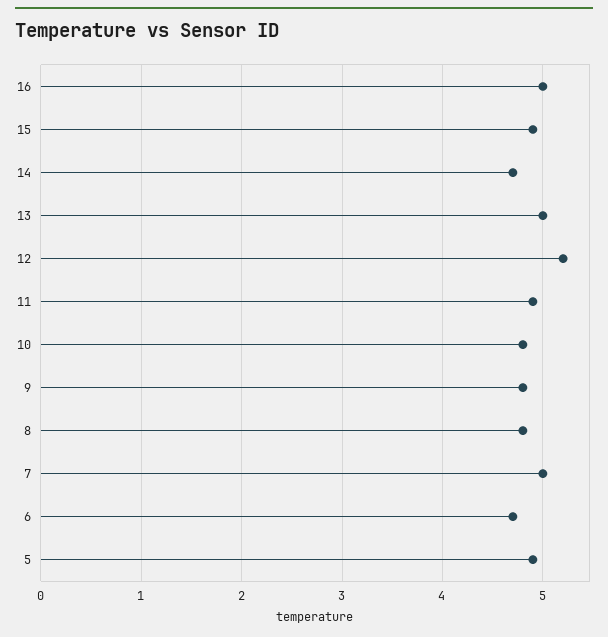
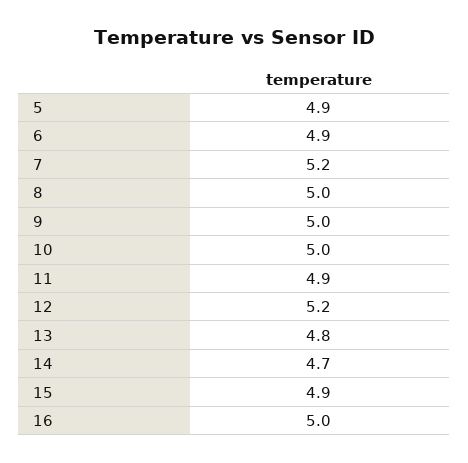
  {
    "16": 5,
    "15": 4.9,
    "14": 4.7,
-   "13": 5,
+   "13": 4.8,
    "12": 5.2,
    "11": 4.9,
-   "10": 4.8,
+   "10": 5,
-   "9": 4.8,
+   "9": 5,
-   "8": 4.8,
+   "8": 5,
-   "7": 5,
+   "7": 5.2,
-   "6": 4.7,
+   "6": 4.9,
    "5": 4.9
  }

